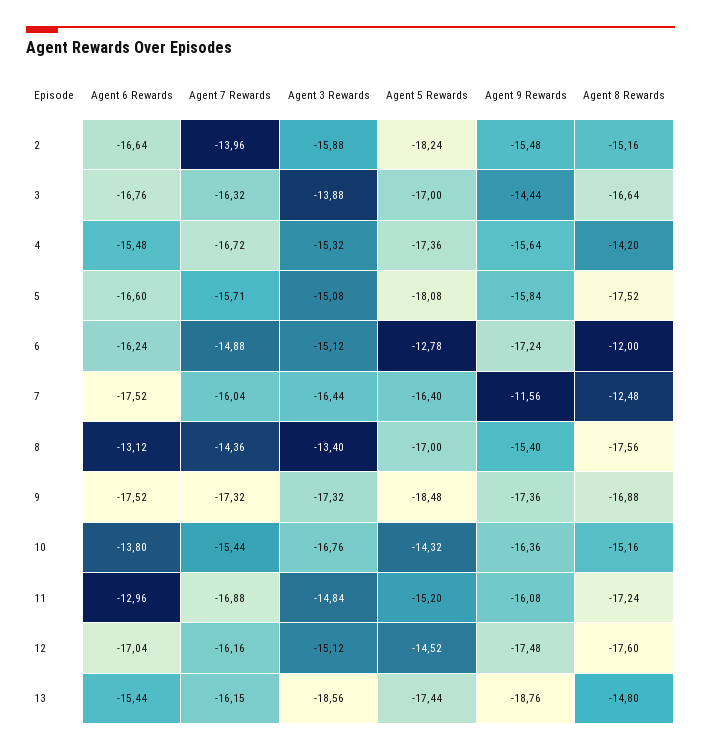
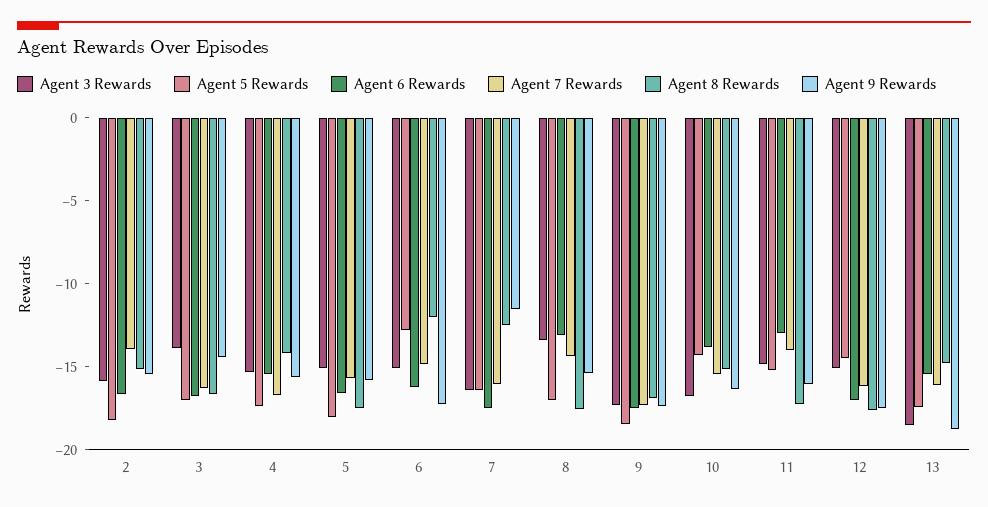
  {
    "Agent 6 Rewards": {
      "2": -16.64,
      "3": -16.76,
      "4": -15.48,
      "5": -16.6,
      "6": -16.24,
      "7": -17.52,
      "8": -13.12,
      "9": -17.52,
      "10": -13.8,
      "11": -12.96,
      "12": -17.04,
      "13": -15.44
    },
    "Agent 7 Rewards": {
      "2": -13.96,
      "3": -16.32,
      "4": -16.72,
      "5": -15.71,
      "6": -14.88,
      "7": -16.04,
      "8": -14.36,
      "9": -17.32,
      "10": -15.44,
-     "11": -16.88,
+     "11": -14,
      "12": -16.16,
      "13": -16.15
    },
    "Agent 3 Rewards": {
      "2": -15.88,
      "3": -13.88,
      "4": -15.32,
      "5": -15.08,
      "6": -15.12,
      "7": -16.44,
      "8": -13.4,
      "9": -17.32,
      "10": -16.76,
      "11": -14.84,
      "12": -15.12,
      "13": -18.56
    },
    "Agent 5 Rewards": {
      "2": -18.24,
      "3": -17,
      "4": -17.36,
      "5": -18.08,
      "6": -12.78,
      "7": -16.4,
      "8": -17,
      "9": -18.48,
      "10": -14.32,
      "11": -15.2,
      "12": -14.52,
      "13": -17.44
    },
    "Agent 9 Rewards": {
      "2": -15.48,
      "3": -14.44,
      "4": -15.64,
      "5": -15.84,
      "6": -17.24,
      "7": -11.56,
      "8": -15.4,
      "9": -17.36,
      "10": -16.36,
      "11": -16.08,
      "12": -17.48,
      "13": -18.76
    },
    "Agent 8 Rewards": {
      "2": -15.16,
      "3": -16.64,
      "4": -14.2,
      "5": -17.52,
      "6": -12,
      "7": -12.48,
      "8": -17.56,
      "9": -16.88,
      "10": -15.16,
      "11": -17.24,
      "12": -17.6,
      "13": -14.8
    }
  }

